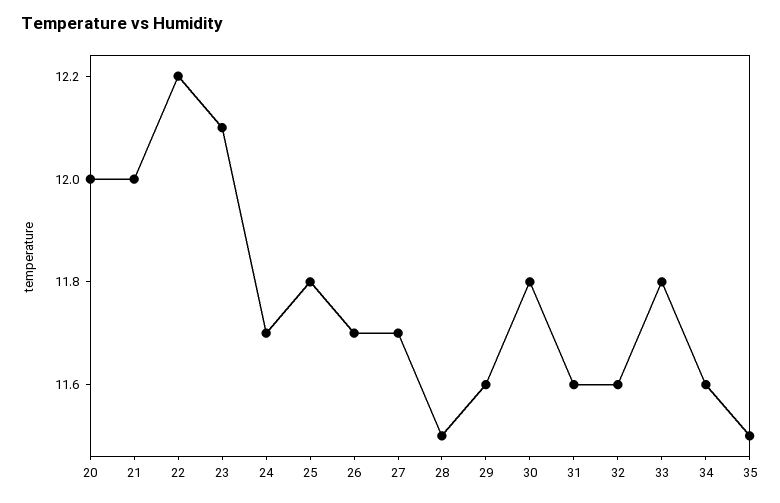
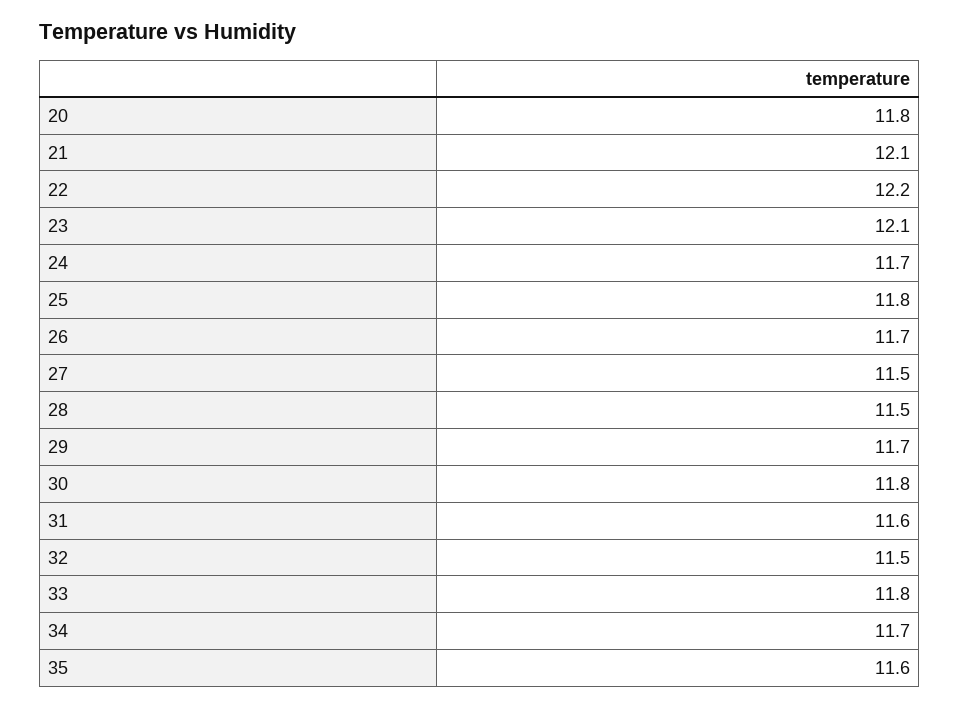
  {
-   "20": 12,
+   "20": 11.8,
-   "21": 12,
+   "21": 12.1,
    "22": 12.2,
    "23": 12.1,
    "24": 11.7,
    "25": 11.8,
    "26": 11.7,
-   "27": 11.7,
+   "27": 11.5,
    "28": 11.5,
-   "29": 11.6,
+   "29": 11.7,
    "30": 11.8,
    "31": 11.6,
-   "32": 11.6,
+   "32": 11.5,
    "33": 11.8,
-   "34": 11.6,
+   "34": 11.7,
-   "35": 11.5
+   "35": 11.6
  }

